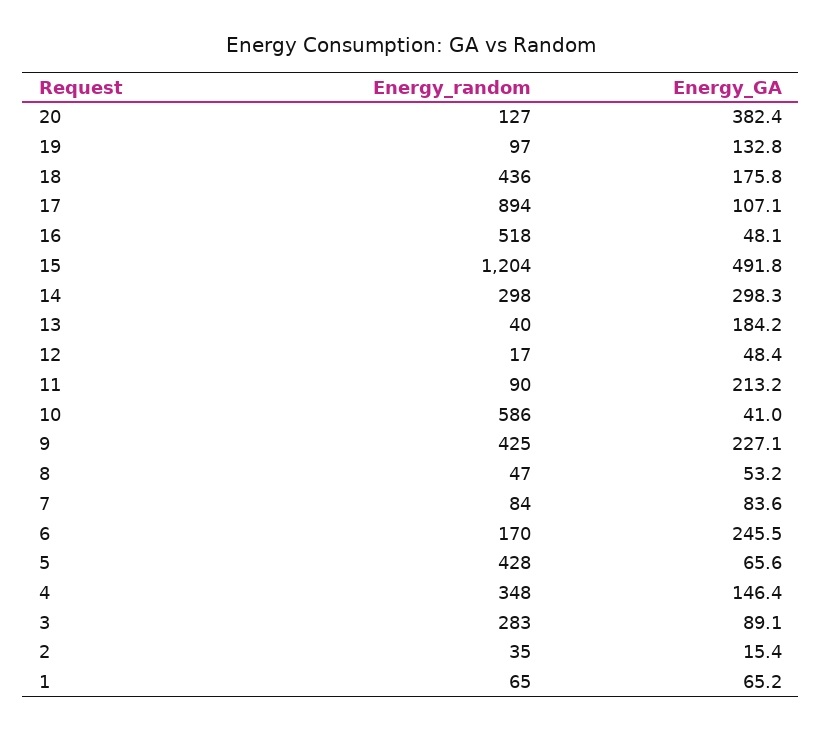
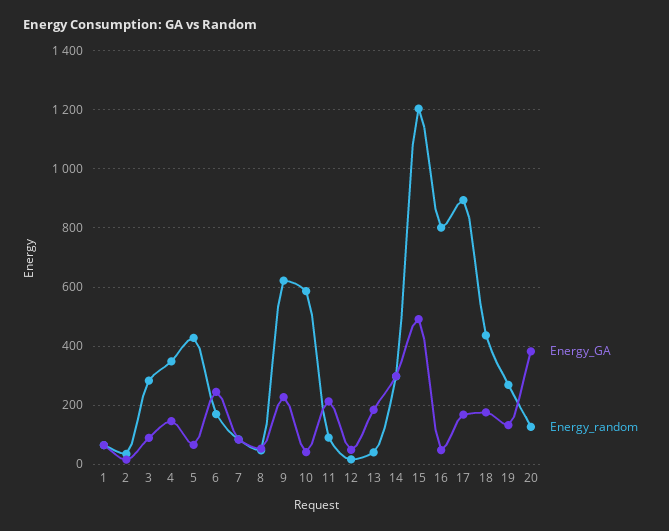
  {
    "Energy_random": {
      "20": 127,
-     "19": 97,
+     "19": 275,
      "18": 436,
      "17": 894,
-     "16": 518,
+     "16": 800,
      "15": 1204,
      "14": 298,
      "13": 40,
      "12": 17,
      "11": 90,
      "10": 586,
-     "9": 425,
+     "9": 625,
      "8": 47,
      "7": 84,
      "6": 170,
      "5": 428,
      "4": 348,
      "3": 283,
      "2": 35,
      "1": 65
    },
    "Energy_GA": {
      "20": 382.4,
      "19": 132.8,
      "18": 175.8,
-     "17": 107.1,
+     "17": 175,
      "16": 48.1,
      "15": 491.8,
      "14": 298.3,
      "13": 184.2,
      "12": 48.4,
      "11": 213.2,
      "10": 41,
      "9": 227.1,
      "8": 53.2,
      "7": 83.6,
      "6": 245.5,
      "5": 65.6,
      "4": 146.4,
      "3": 89.1,
      "2": 15.4,
      "1": 65.2
    }
  }

